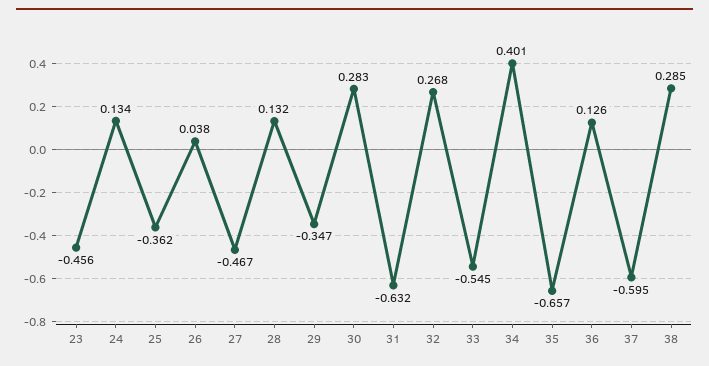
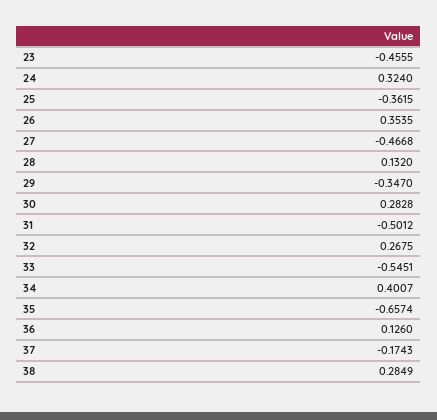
  {
    "23": -0.4555,
-   "24": 0.134,
+   "24": 0.324,
    "25": -0.3615,
-   "26": 0.038,
+   "26": 0.3535,
    "27": -0.4668,
    "28": 0.132,
    "29": -0.347,
    "30": 0.2828,
-   "31": -0.632,
+   "31": -0.5012,
    "32": 0.2675,
    "33": -0.5451,
    "34": 0.4007,
    "35": -0.6574,
    "36": 0.126,
-   "37": -0.595,
+   "37": -0.1743,
    "38": 0.2849
  }

